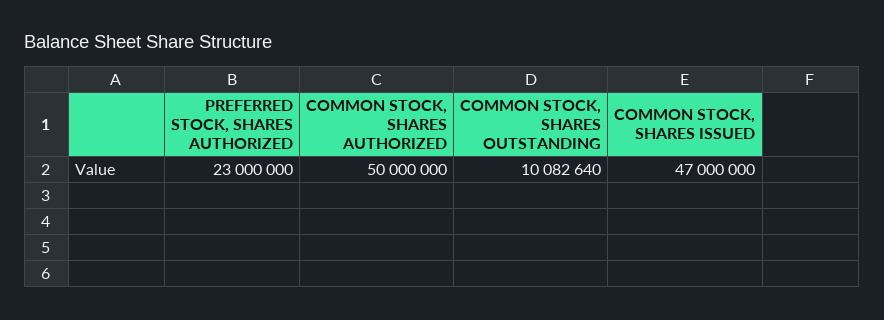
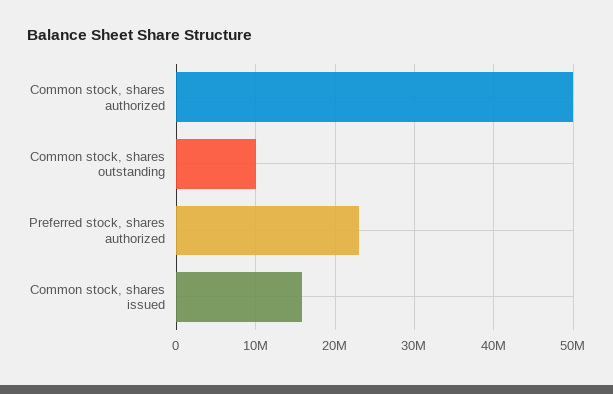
  {
    "PREFERRED STOCK, SHARES AUTHORIZED": 23000000,
    "COMMON STOCK, SHARES AUTHORIZED": 50000000,
    "COMMON STOCK, SHARES OUTSTANDING": 10082640,
-   "COMMON STOCK, SHARES ISSUED": 47000000
+   "COMMON STOCK, SHARES ISSUED": 16000000
  }

